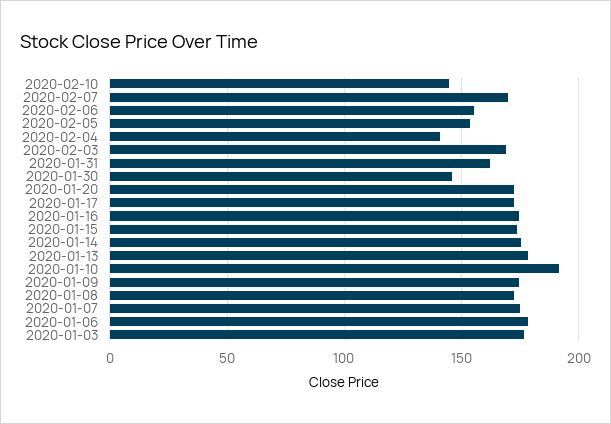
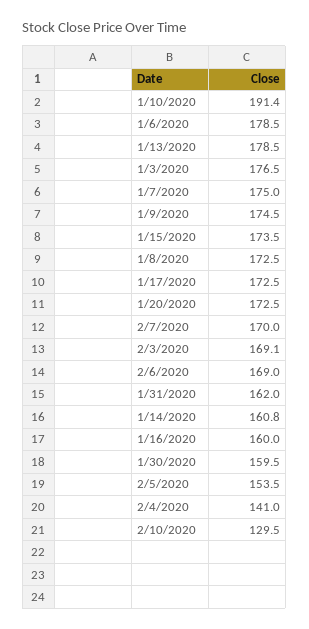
  {
-   "2020-02-10": 145,
+   "2020-02-10": 129.5,
    "2020-02-07": 170,
-   "2020-02-06": 155,
+   "2020-02-06": 169,
    "2020-02-05": 153.5,
    "2020-02-04": 141,
    "2020-02-03": 169.1,
    "2020-01-31": 162,
-   "2020-01-30": 145,
+   "2020-01-30": 159.5,
    "2020-01-20": 172.5,
    "2020-01-17": 172.5,
-   "2020-01-16": 175,
+   "2020-01-16": 160,
    "2020-01-15": 173.5,
-   "2020-01-14": 175,
+   "2020-01-14": 160.8,
    "2020-01-13": 178.5,
    "2020-01-10": 191.4,
    "2020-01-09": 174.5,
    "2020-01-08": 172.5,
    "2020-01-07": 175,
    "2020-01-06": 178.5,
    "2020-01-03": 176.5
  }

